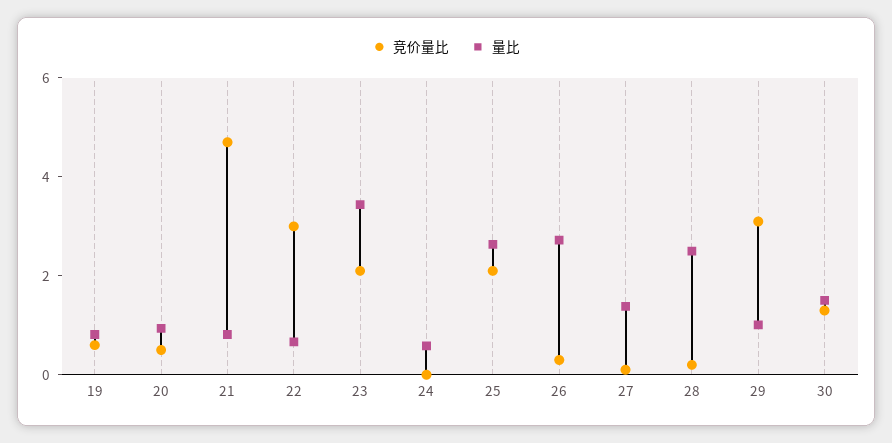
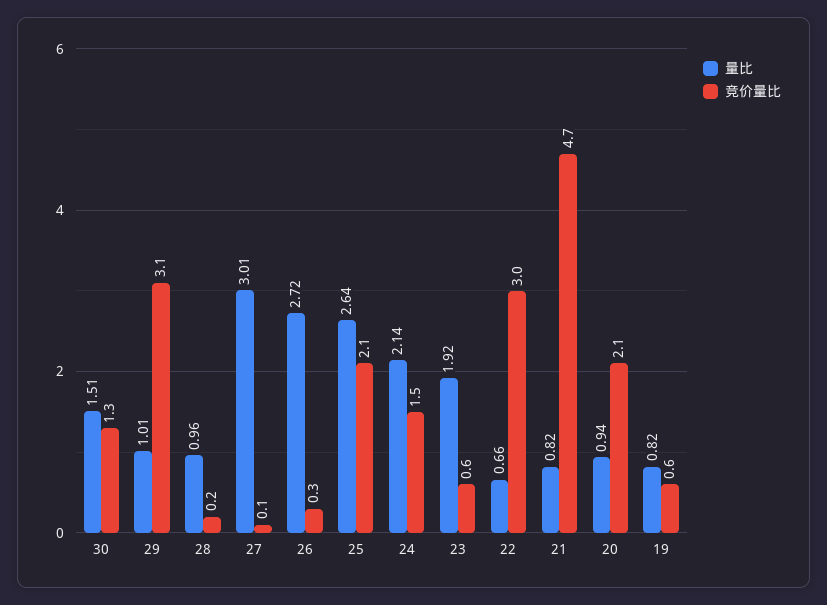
  {
    "竞价量比": {
      "19": 0.6,
-     "20": 0.5,
+     "20": 2.1,
      "21": 4.7,
      "22": 3,
-     "23": 2,
+     "23": 0.6,
-     "24": 0,
+     "24": 1.5,
      "25": 2.1,
      "26": 0.3,
      "27": 0.1,
      "28": 0.2,
      "29": 3.1,
      "30": 1.3
    },
    "量比": {
      "19": 0.82,
      "20": 0.94,
      "21": 0.82,
      "22": 0.66,
-     "23": 3.5,
+     "23": 1.92,
-     "24": 0.5,
+     "24": 2.14,
      "25": 2.64,
      "26": 2.72,
-     "27": 1.5,
+     "27": 3.01,
-     "28": 2.5,
+     "28": 0.96,
      "29": 1.01,
      "30": 1.51
    }
  }

